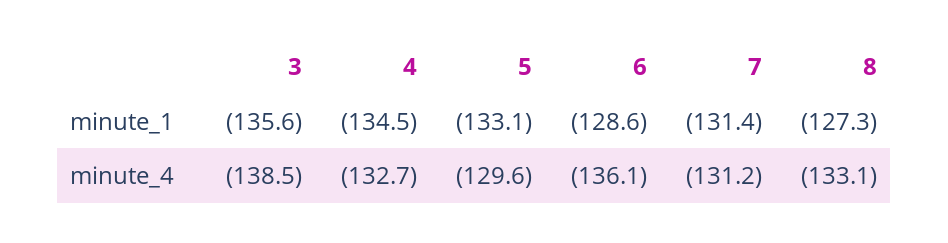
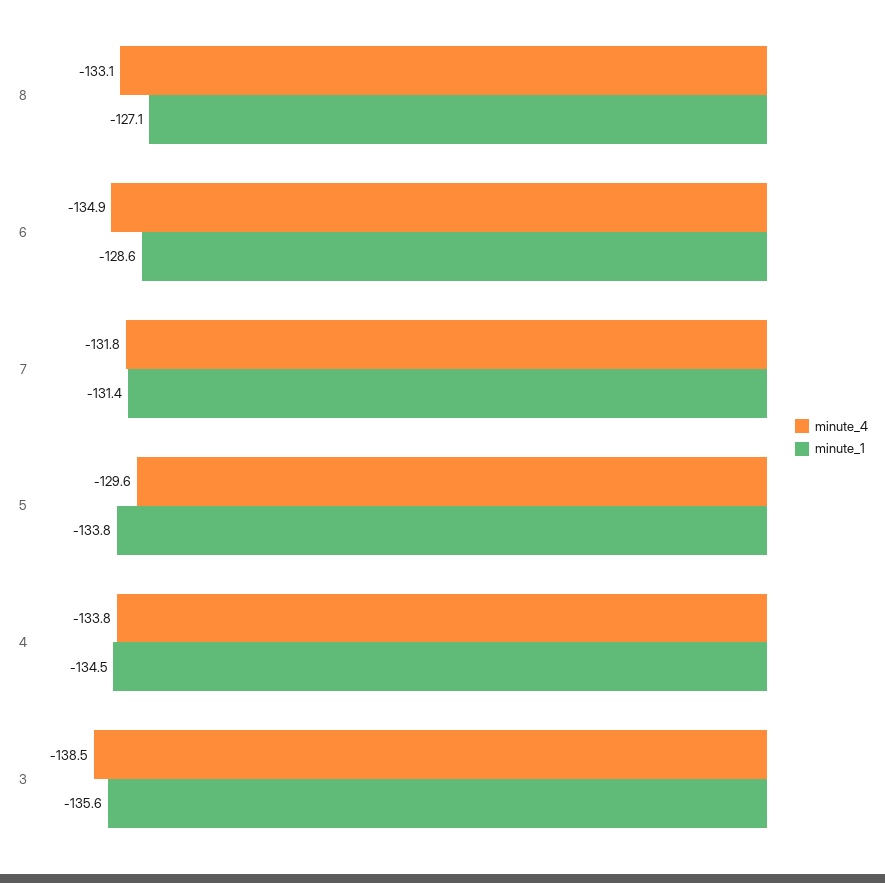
  {
    "minute_1": {
      "3": -135.6,
      "4": -134.5,
-     "5": -133.1,
+     "5": -133.8,
      "6": -128.6,
      "7": -131.4,
-     "8": -127.3
+     "8": -127.1
    },
    "minute_4": {
      "3": -138.5,
-     "4": -132.7,
+     "4": -133.8,
      "5": -129.6,
-     "6": -136.1,
+     "6": -134.9,
-     "7": -131.2,
+     "7": -131.8,
      "8": -133.1
    }
  }

